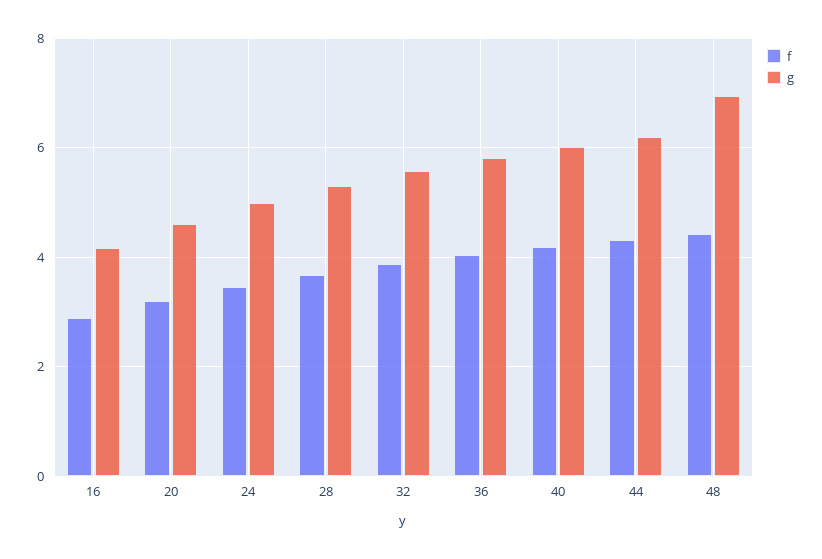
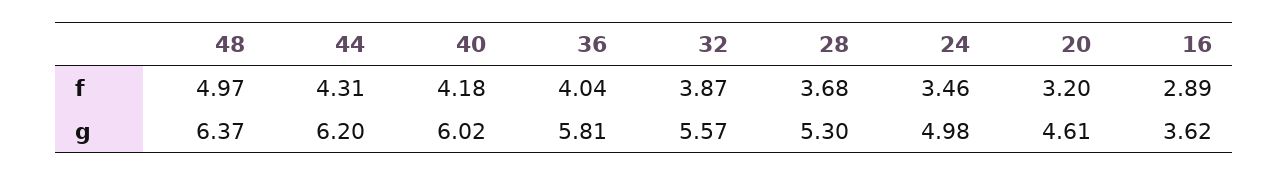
  {
    "f": {
      "16": 2.89,
      "20": 3.2,
      "24": 3.46,
      "28": 3.68,
      "32": 3.87,
      "36": 4.04,
      "40": 4.18,
      "44": 4.31,
-     "48": 4.4
+     "48": 4.97
    },
    "g": {
-     "16": 4.2,
+     "16": 3.62,
      "20": 4.61,
      "24": 4.98,
      "28": 5.3,
      "32": 5.57,
      "36": 5.81,
      "40": 6.02,
      "44": 6.2,
-     "48": 7
+     "48": 6.37
    }
  }

